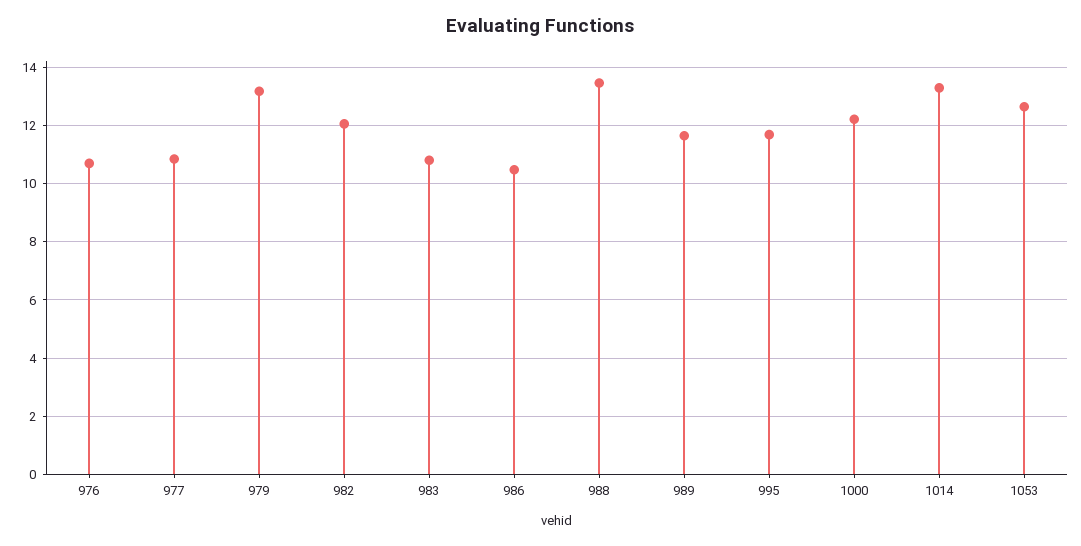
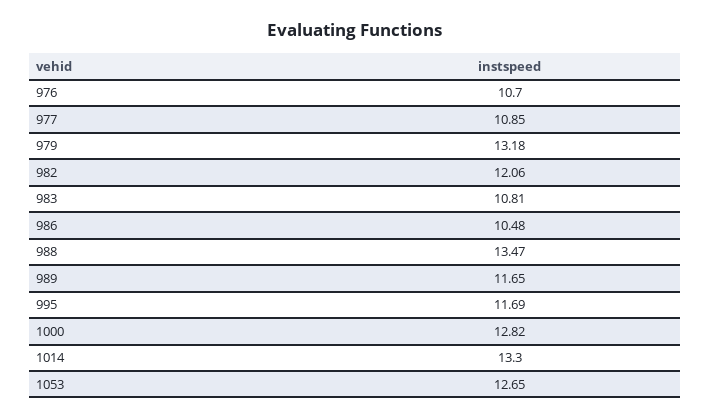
  {
    "976": 10.7,
    "977": 10.85,
    "979": 13.18,
    "982": 12.06,
    "983": 10.81,
    "986": 10.48,
    "988": 13.47,
    "989": 11.65,
    "995": 11.69,
-   "1000": 12.25,
+   "1000": 12.82,
    "1014": 13.3,
    "1053": 12.65
  }

